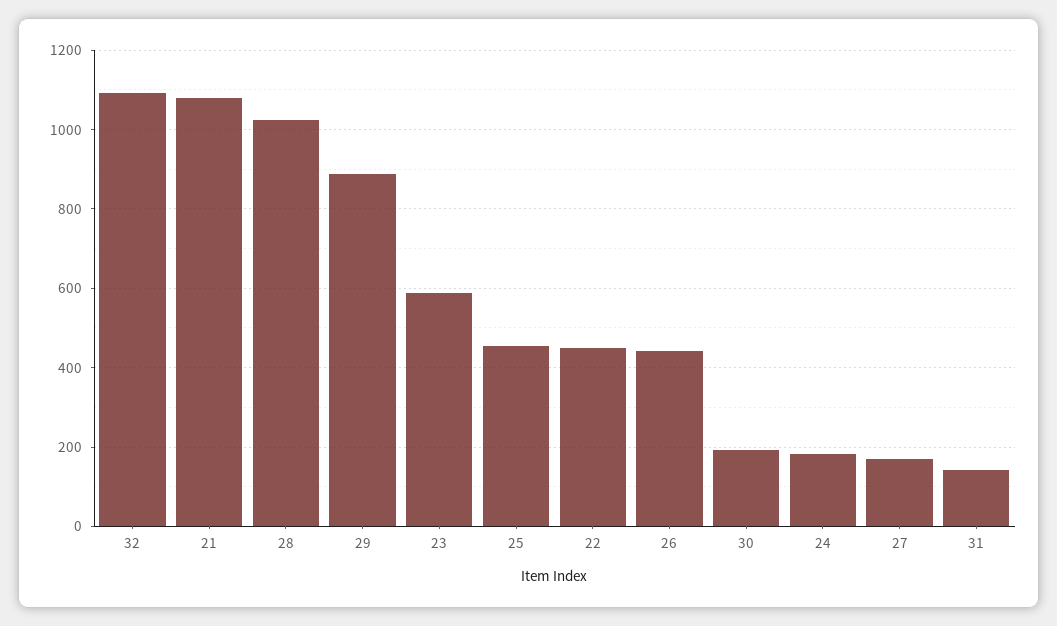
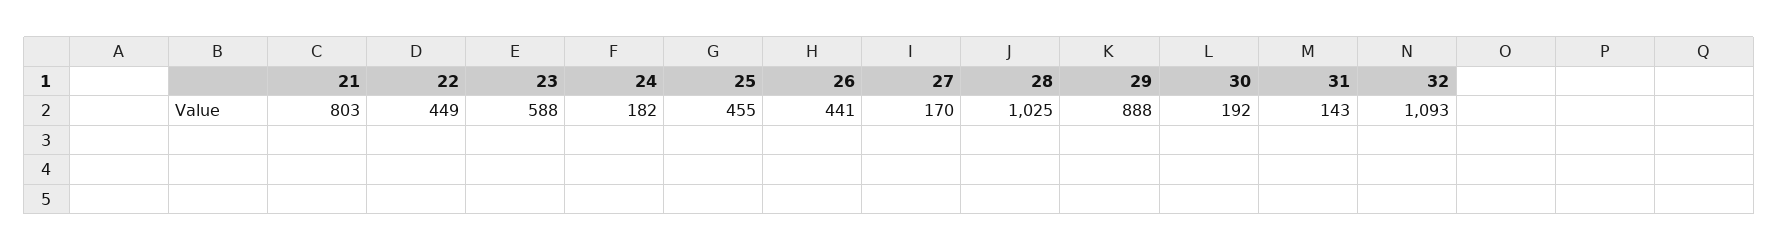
  {
    "32": 1093,
-   "21": 1080,
+   "21": 803,
    "28": 1025,
    "29": 888,
    "23": 588,
    "25": 455,
    "22": 449,
    "26": 441,
    "30": 192,
    "24": 182,
    "27": 170,
    "31": 143
  }

